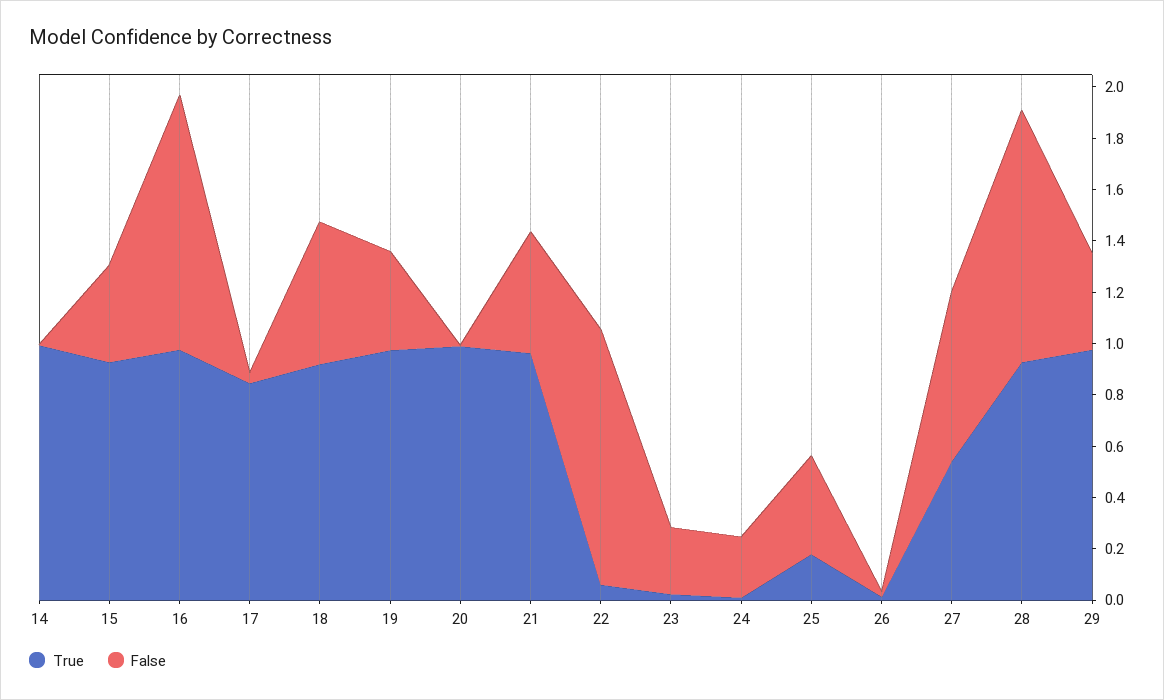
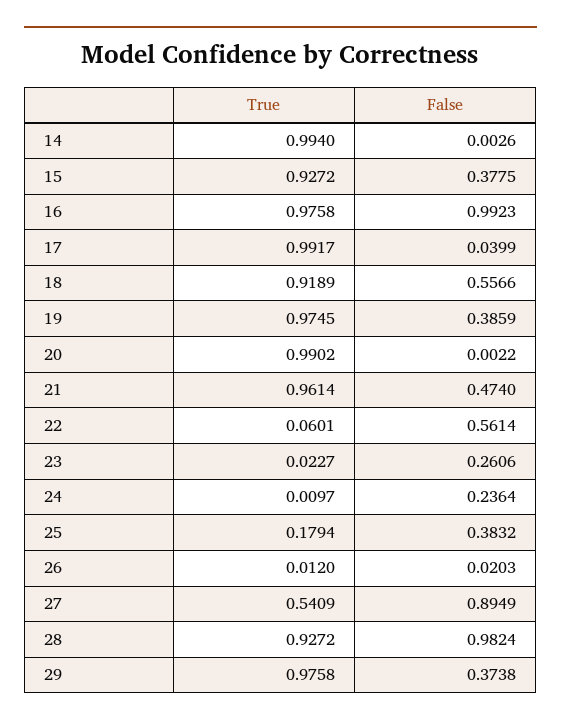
  {
    "True": {
      "14": 0.994,
      "15": 0.9272,
      "16": 0.9758,
-     "17": 0.85,
+     "17": 0.9917,
      "18": 0.9189,
      "19": 0.9745,
      "20": 0.9902,
      "21": 0.9614,
      "22": 0.0601,
      "23": 0.0227,
      "24": 0.0097,
      "25": 0.1794,
      "26": 0.012,
      "27": 0.5409,
      "28": 0.9272,
      "29": 0.9758
    },
    "False": {
      "14": 0.0026,
      "15": 0.3775,
      "16": 0.9923,
      "17": 0.0399,
      "18": 0.5566,
      "19": 0.3859,
      "20": 0.0022,
      "21": 0.474,
-     "22": 1,
+     "22": 0.5614,
      "23": 0.2606,
      "24": 0.2364,
      "25": 0.3832,
      "26": 0.0203,
-     "27": 0.65,
+     "27": 0.8949,
      "28": 0.9824,
      "29": 0.3738
    }
  }

